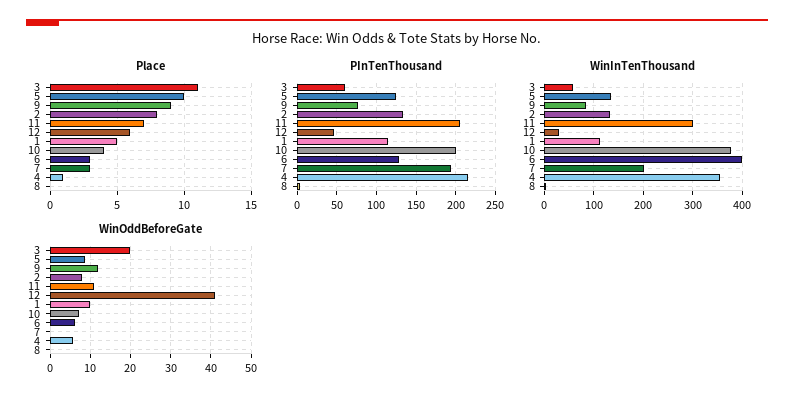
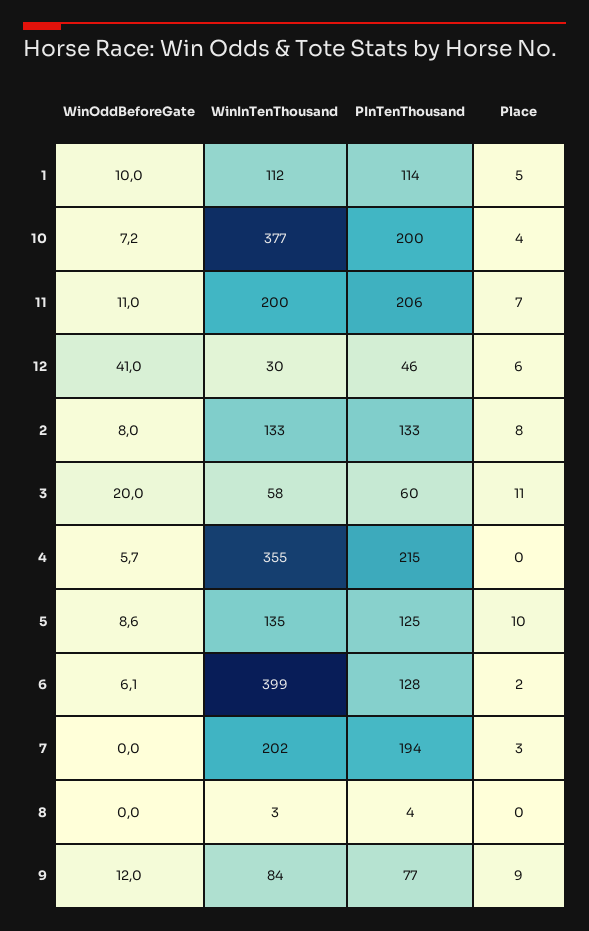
  {
    "Place": {
      "3": 11,
      "5": 10,
      "9": 9,
      "2": 8,
      "11": 7,
      "12": 6,
      "1": 5,
      "10": 4,
-     "6": 3,
+     "6": 2,
      "7": 3,
-     "4": 1,
+     "4": 0,
      "8": 0
    },
    "PInTenThousand": {
      "3": 60,
      "5": 125,
      "9": 77,
      "2": 133,
      "11": 206,
      "12": 46,
      "1": 114,
      "10": 200,
      "6": 128,
      "7": 194,
      "4": 215,
      "8": 4
    },
    "WinInTenThousand": {
      "3": 58,
      "5": 135,
      "9": 84,
      "2": 133,
-     "11": 300,
+     "11": 200,
      "12": 30,
      "1": 112,
      "10": 377,
      "6": 399,
      "7": 202,
      "4": 355,
      "8": 3
    },
    "WinOddBeforeGate": {
      "3": 20,
      "5": 8.6,
      "9": 12,
      "2": 8,
      "11": 11,
      "12": 41,
      "1": 10,
      "10": 7.2,
      "6": 6.1,
      "7": 0,
      "4": 5.7,
      "8": 0
    }
  }

